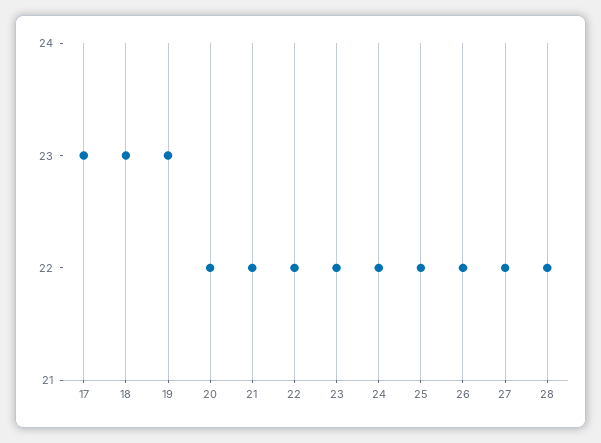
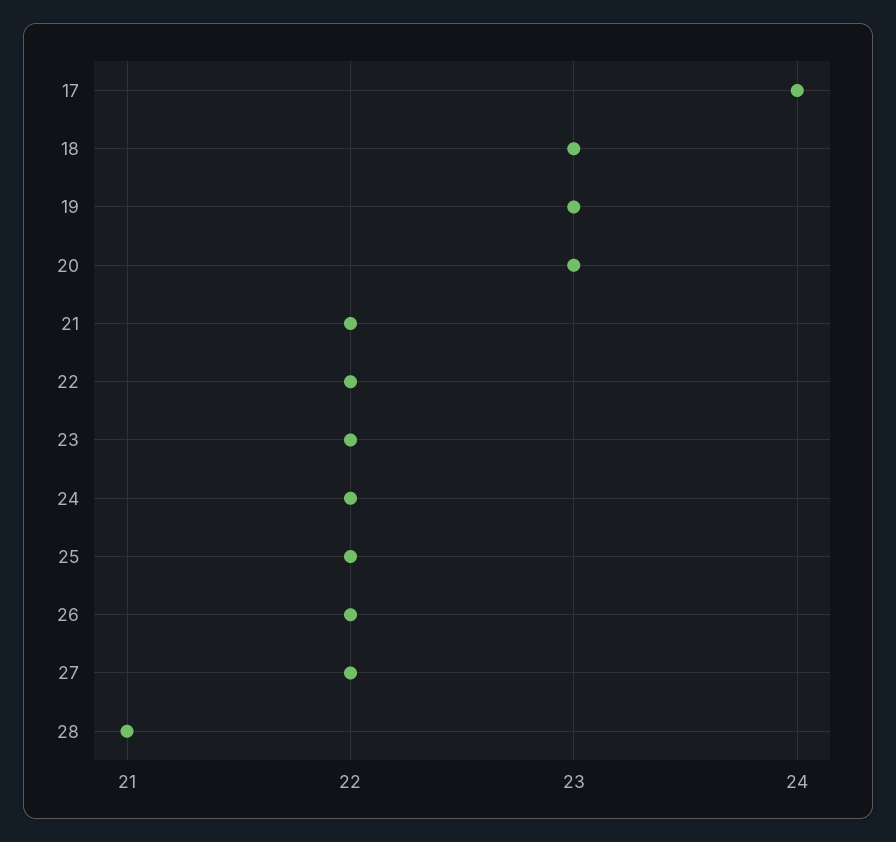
  {
-   "17": 23,
+   "17": 24,
    "18": 23,
    "19": 23,
-   "20": 22,
+   "20": 23,
    "21": 22,
    "22": 22,
    "23": 22,
    "24": 22,
    "25": 22,
    "26": 22,
    "27": 22,
-   "28": 22
+   "28": 21
  }

